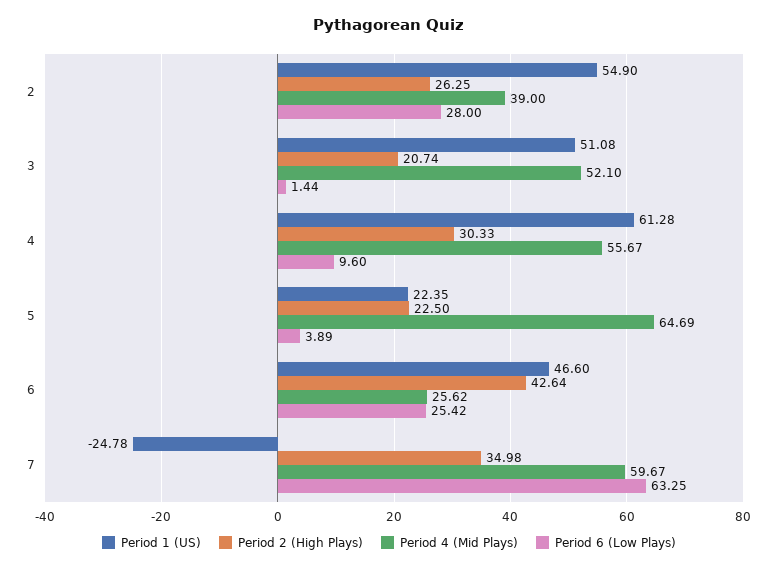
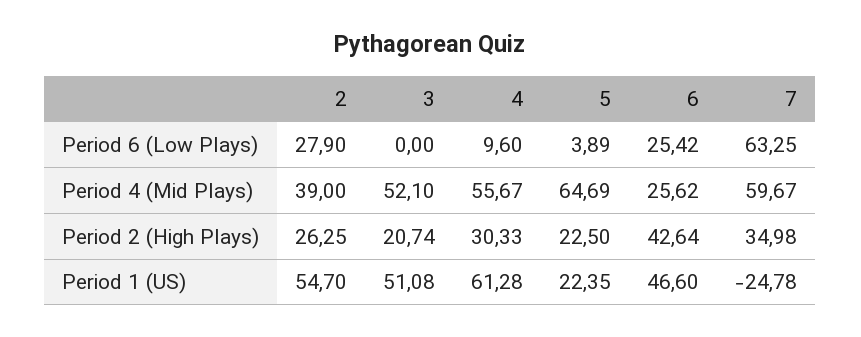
  {
    "Period 1 (US)": {
-     "2": 54.9,
+     "2": 54.7,
      "3": 51.08,
      "4": 61.28,
      "5": 22.35,
      "6": 46.6,
      "7": -24.78
    },
    "Period 2 (High Plays)": {
      "2": 26.25,
      "3": 20.74,
      "4": 30.33,
      "5": 22.5,
      "6": 42.64,
      "7": 34.98
    },
    "Period 4 (Mid Plays)": {
      "2": 39,
      "3": 52.1,
      "4": 55.67,
      "5": 64.69,
      "6": 25.62,
      "7": 59.67
    },
    "Period 6 (Low Plays)": {
-     "2": 28,
+     "2": 27.9,
-     "3": 1.44,
+     "3": 0,
      "4": 9.6,
      "5": 3.89,
      "6": 25.42,
      "7": 63.25
    }
  }

